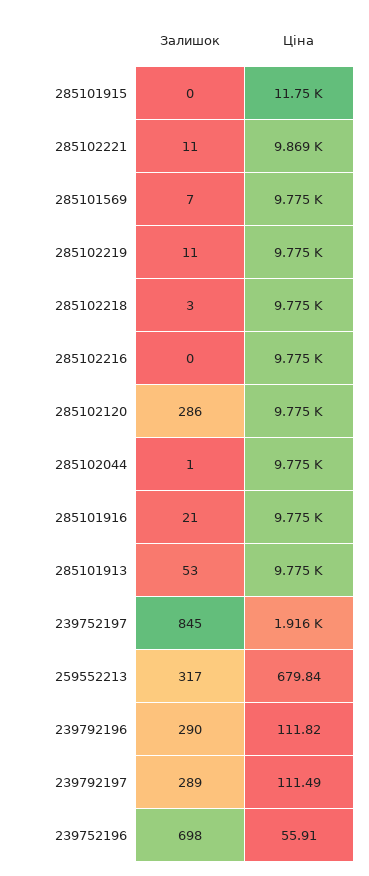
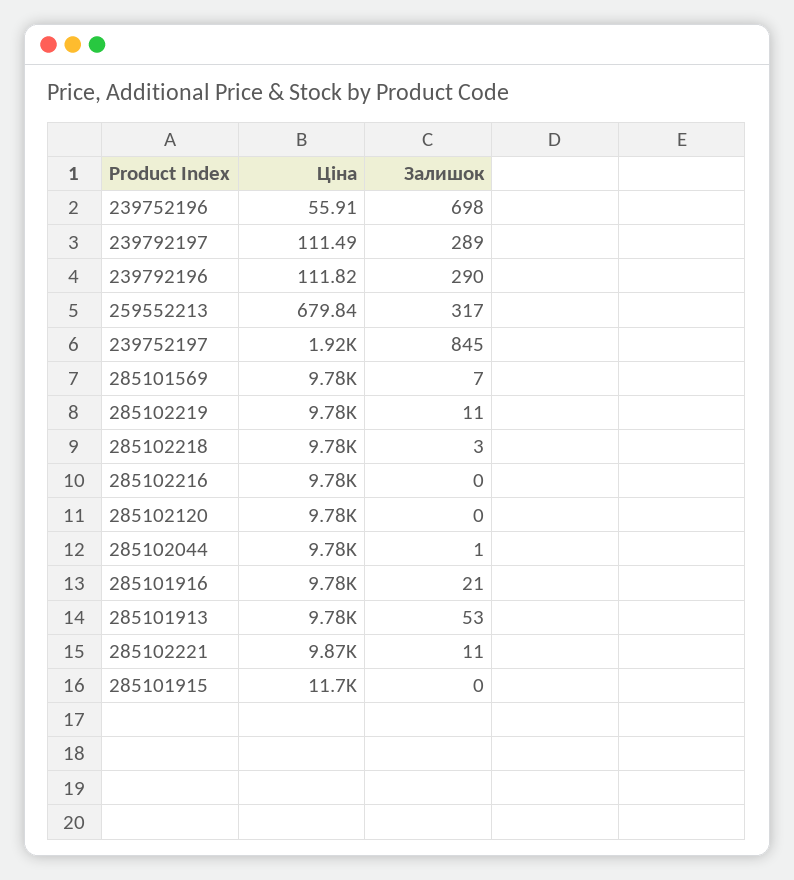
  {
    "Залишок": {
      "285101915": 0,
      "285102221": 11,
      "285101569": 7,
      "285102219": 11,
      "285102218": 3,
      "285102216": 0,
-     "285102120": 286,
+     "285102120": 0,
      "285102044": 1,
      "285101916": 21,
      "285101913": 53,
      "239752197": 845,
      "259552213": 317,
      "239792196": 290,
      "239792197": 289,
      "239752196": 698
    },
    "Ціна": {
      "285101915": 11750,
      "285102221": 9869,
      "285101569": 9775,
      "285102219": 9775,
      "285102218": 9775,
      "285102216": 9775,
      "285102120": 9775,
      "285102044": 9775,
      "285101916": 9775,
      "285101913": 9775,
      "239752197": 1916,
      "259552213": 679.84,
      "239792196": 111.82,
      "239792197": 111.49,
      "239752196": 55.91
    }
  }

